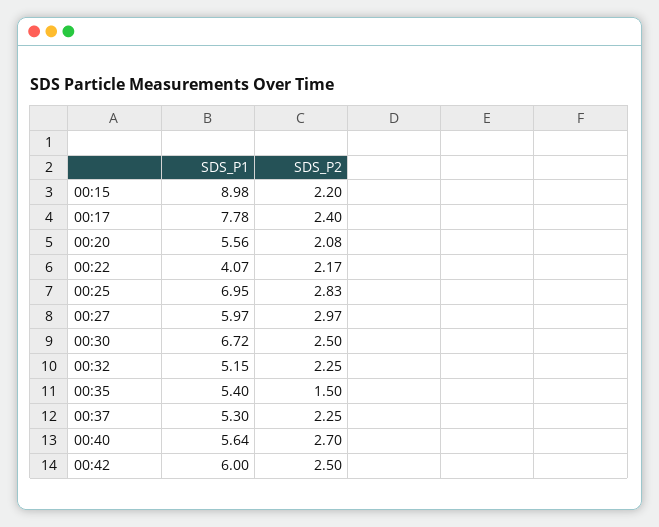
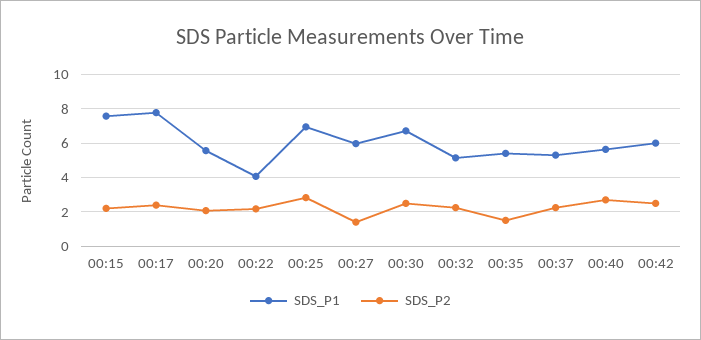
  {
    "SDS_P1": {
-     "00:15": 8.98,
+     "00:15": 7.5,
      "00:17": 7.78,
      "00:20": 5.56,
      "00:22": 4.07,
      "00:25": 6.95,
      "00:27": 5.97,
      "00:30": 6.72,
      "00:32": 5.15,
      "00:35": 5.4,
      "00:37": 5.3,
      "00:40": 5.64,
      "00:42": 6
    },
    "SDS_P2": {
      "00:15": 2.2,
      "00:17": 2.4,
      "00:20": 2.08,
      "00:22": 2.17,
      "00:25": 2.83,
-     "00:27": 2.97,
+     "00:27": 1.5,
      "00:30": 2.5,
      "00:32": 2.25,
      "00:35": 1.5,
      "00:37": 2.25,
      "00:40": 2.7,
      "00:42": 2.5
    }
  }

